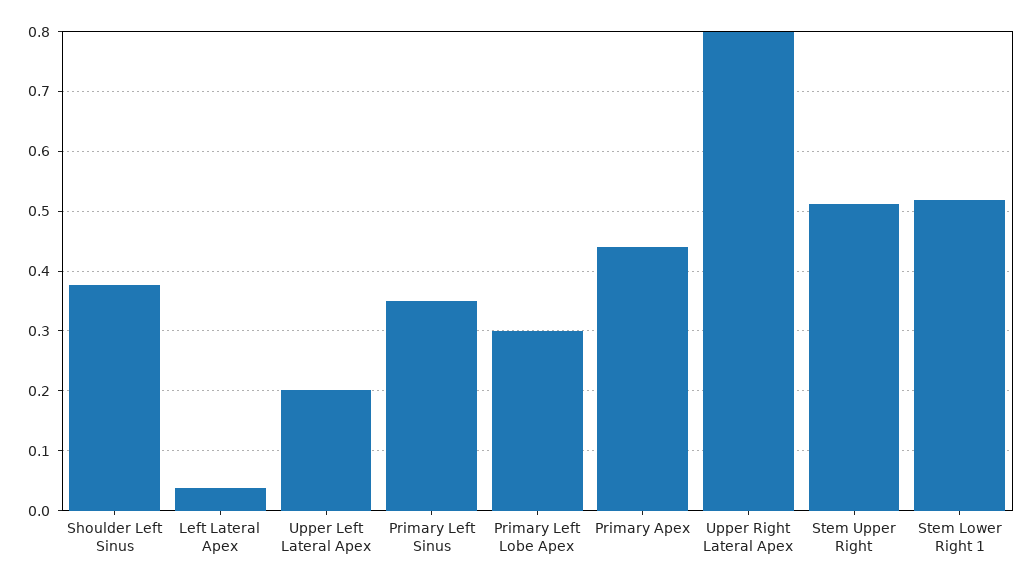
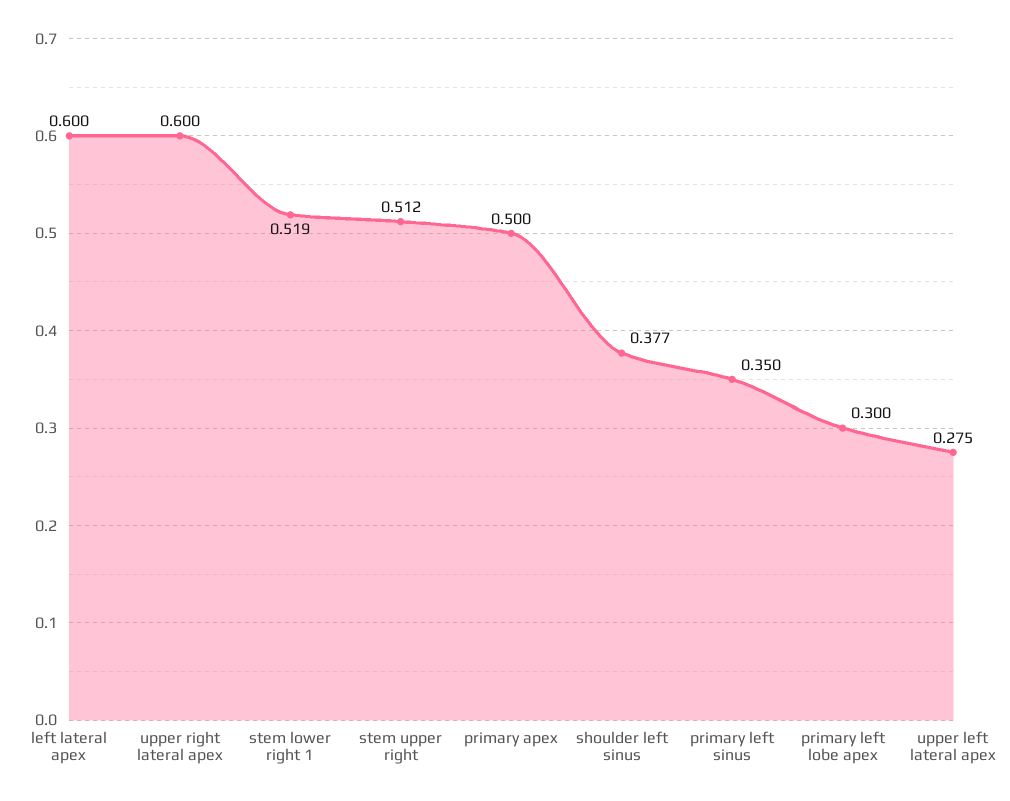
  {
    "Shoulder Left Sinus": 0.377,
-   "Left Lateral Apex": 0.04,
+   "Left Lateral Apex": 0.6,
-   "Upper Left Lateral Apex": 0.2,
+   "Upper Left Lateral Apex": 0.275,
    "Primary Left Sinus": 0.35,
    "Primary Left Lobe Apex": 0.3,
-   "Primary Apex": 0.44,
+   "Primary Apex": 0.5,
-   "Upper Right Lateral Apex": 0.8,
+   "Upper Right Lateral Apex": 0.6,
    "Stem Upper Right": 0.512,
    "Stem Lower Right 1": 0.519
  }

